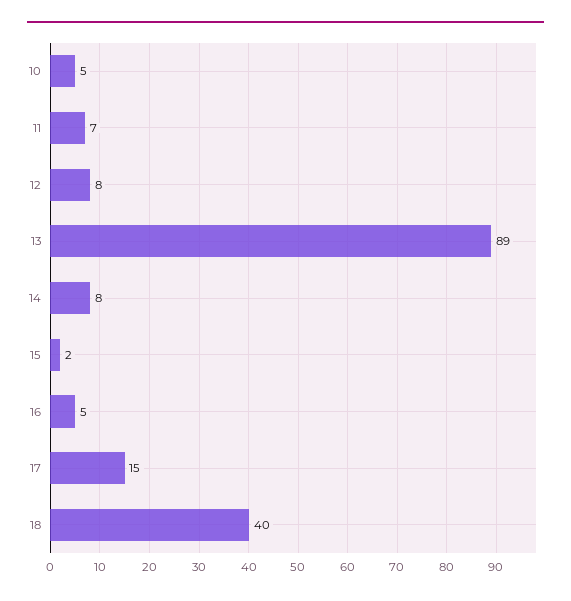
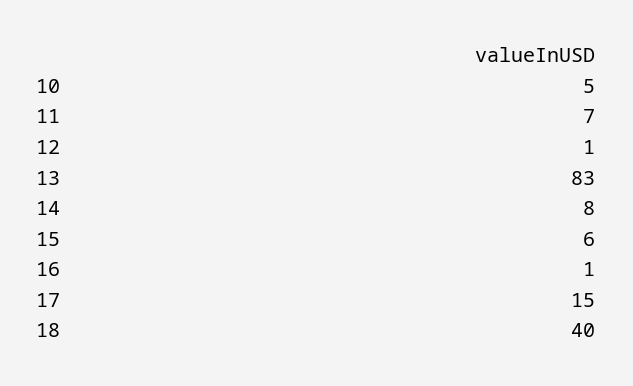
  {
    "10": 5,
    "11": 7,
-   "12": 8,
+   "12": 1,
-   "13": 89,
+   "13": 83,
    "14": 8,
-   "15": 2,
+   "15": 6,
-   "16": 5,
+   "16": 1,
    "17": 15,
    "18": 40
  }

